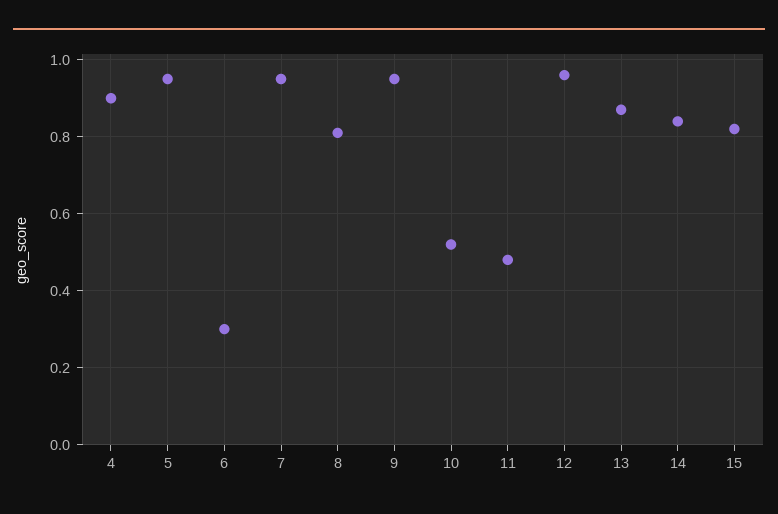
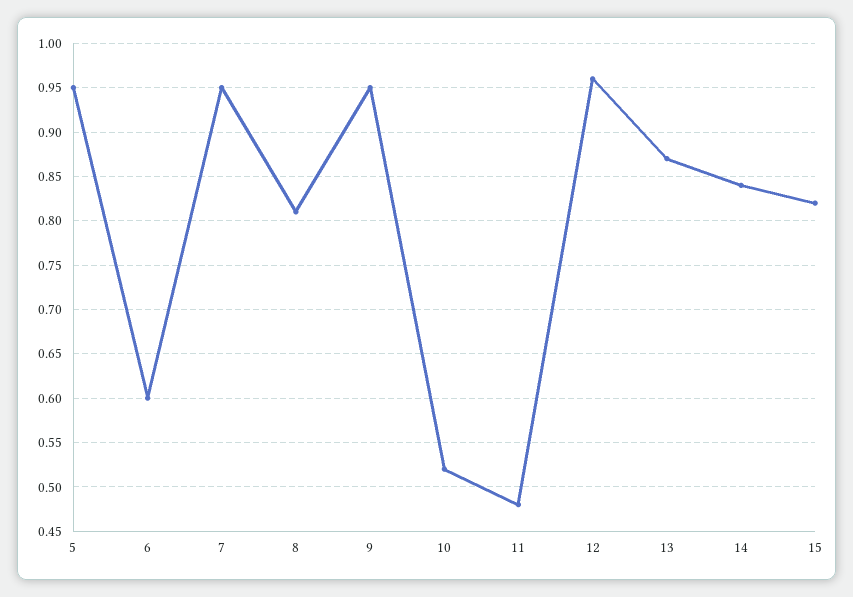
  {
-   "4": 0.9,
    "5": 0.95,
-   "6": 0.3,
+   "6": 0.6,
    "7": 0.95,
    "8": 0.81,
    "9": 0.95,
    "10": 0.52,
    "11": 0.48,
    "12": 0.96,
    "13": 0.87,
    "14": 0.84,
    "15": 0.82
  }

